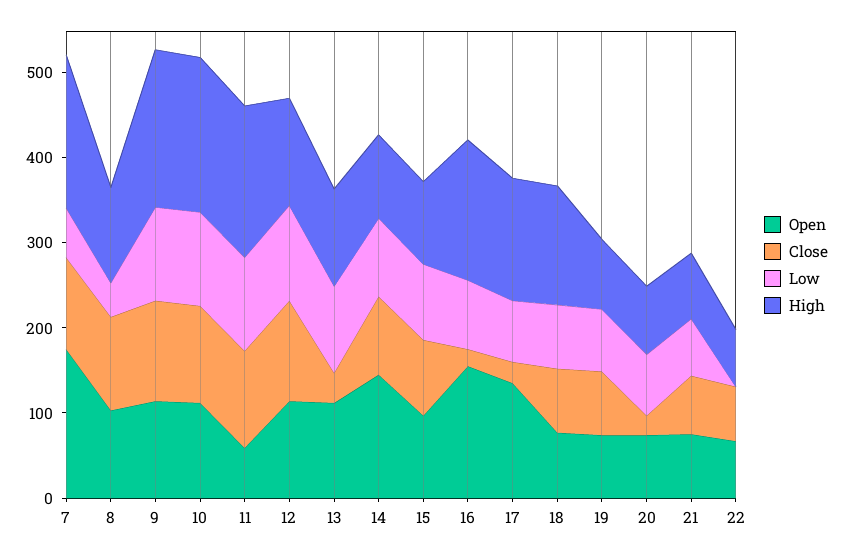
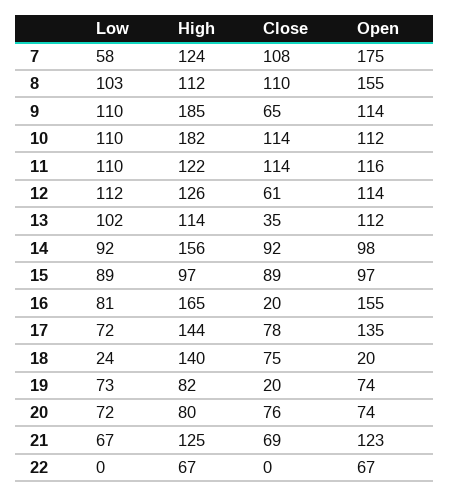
  {
    "Open": {
      "7": 175,
-     "8": 100,
+     "8": 155,
      "9": 114,
      "10": 112,
-     "11": 60,
+     "11": 116,
      "12": 114,
      "13": 112,
-     "14": 140,
+     "14": 98,
      "15": 97,
      "16": 155,
      "17": 135,
-     "18": 80,
+     "18": 20,
      "19": 74,
      "20": 74,
-     "21": 80,
+     "21": 123,
      "22": 67
    },
    "Close": {
      "7": 108,
      "8": 110,
-     "9": 120,
+     "9": 65,
      "10": 114,
      "11": 114,
-     "12": 120,
+     "12": 61,
      "13": 35,
      "14": 92,
      "15": 89,
      "16": 20,
-     "17": 20,
+     "17": 78,
      "18": 75,
-     "19": 80,
+     "19": 20,
-     "20": 20,
+     "20": 76,
      "21": 69,
-     "22": 60
+     "22": 0
    },
    "Low": {
      "7": 58,
-     "8": 40,
+     "8": 103,
      "9": 110,
      "10": 110,
      "11": 110,
      "12": 112,
      "13": 102,
      "14": 92,
      "15": 89,
      "16": 81,
      "17": 72,
-     "18": 80,
+     "18": 24,
      "19": 73,
      "20": 72,
      "21": 67,
      "22": 0
    },
    "High": {
-     "7": 180,
+     "7": 124,
      "8": 112,
      "9": 185,
      "10": 182,
-     "11": 180,
+     "11": 122,
      "12": 126,
      "13": 114,
-     "14": 100,
+     "14": 156,
      "15": 97,
      "16": 165,
      "17": 144,
      "18": 140,
      "19": 82,
      "20": 80,
-     "21": 80,
+     "21": 125,
      "22": 67
    }
  }

